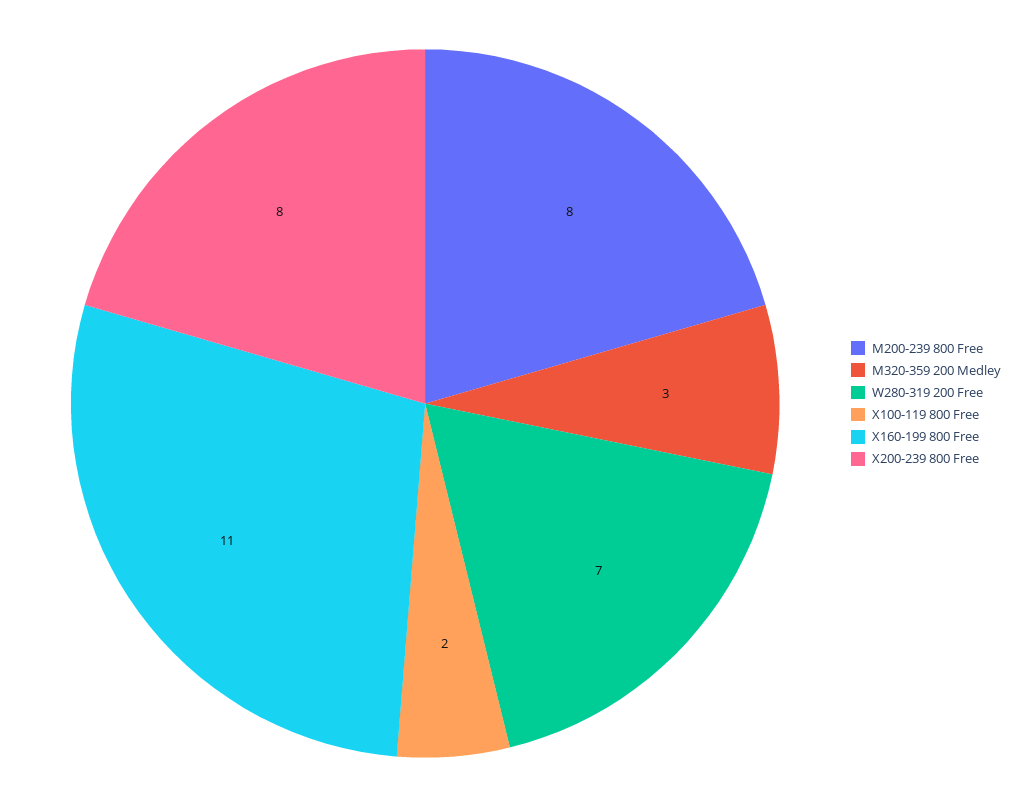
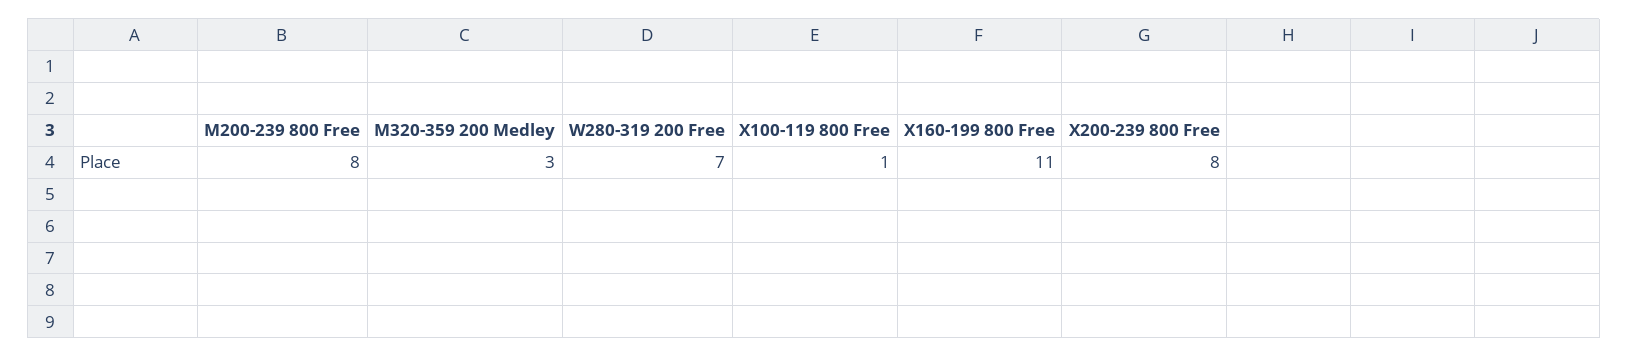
  {
    "M200-239 800 Free": 8,
    "M320-359 200 Medley": 3,
    "W280-319 200 Free": 7,
-   "X100-119 800 Free": 2,
+   "X100-119 800 Free": 1,
    "X160-199 800 Free": 11,
    "X200-239 800 Free": 8
  }

